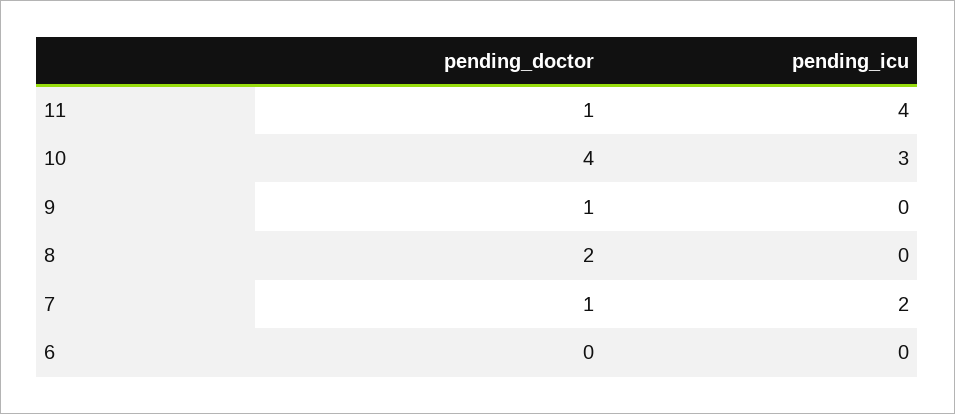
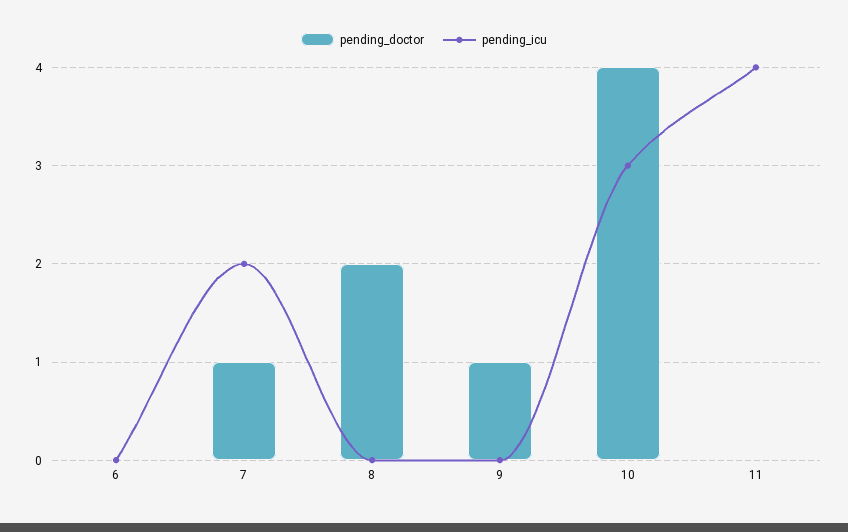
  {
    "pending_doctor": {
-     "11": 1,
+     "11": 0,
      "10": 4,
      "9": 1,
      "8": 2,
      "7": 1,
      "6": 0
    },
    "pending_icu": {
      "11": 4,
      "10": 3,
      "9": 0,
      "8": 0,
      "7": 2,
      "6": 0
    }
  }

